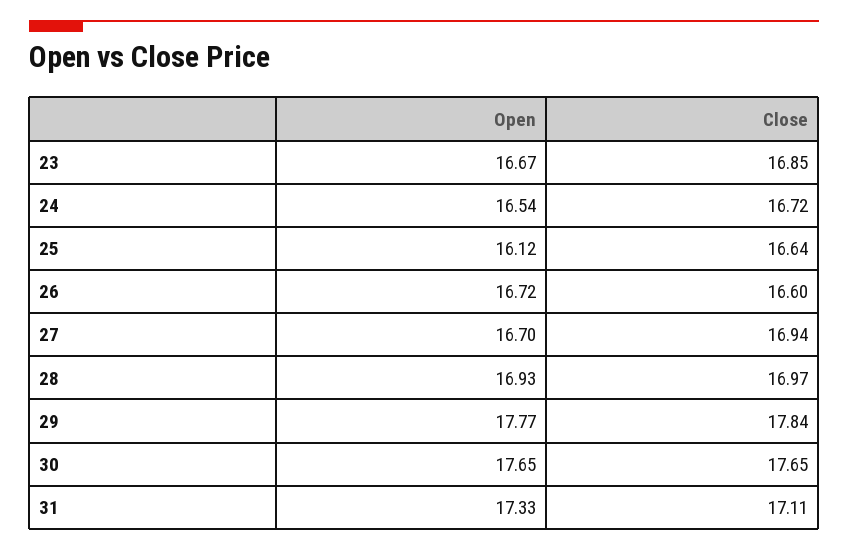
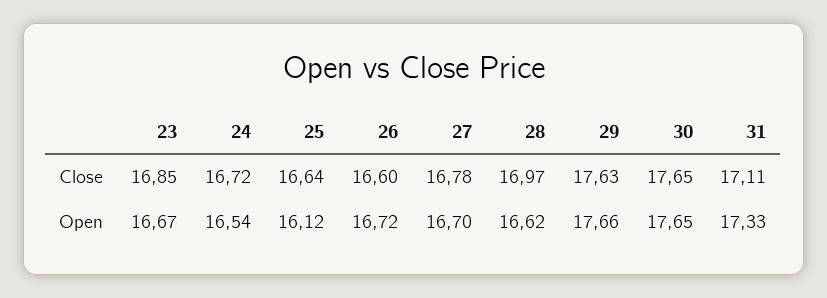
  {
    "Open": {
      "23": 16.67,
      "24": 16.54,
      "25": 16.12,
      "26": 16.72,
      "27": 16.7,
-     "28": 16.93,
+     "28": 16.62,
-     "29": 17.77,
+     "29": 17.66,
      "30": 17.65,
      "31": 17.33
    },
    "Close": {
      "23": 16.85,
      "24": 16.72,
      "25": 16.64,
      "26": 16.6,
-     "27": 16.94,
+     "27": 16.78,
      "28": 16.97,
-     "29": 17.84,
+     "29": 17.63,
      "30": 17.65,
      "31": 17.11
    }
  }

